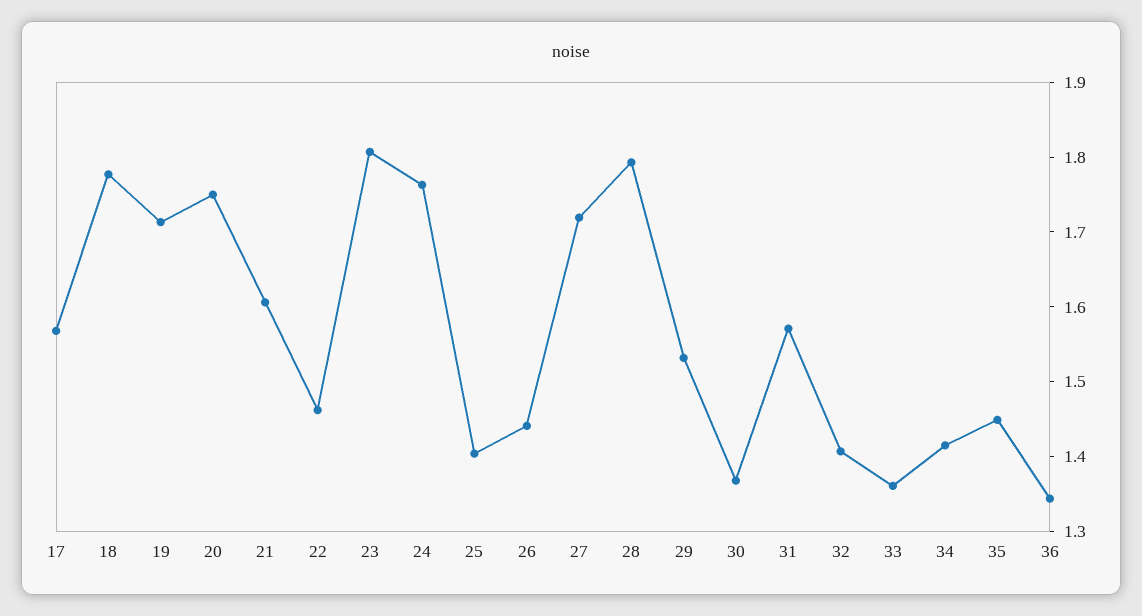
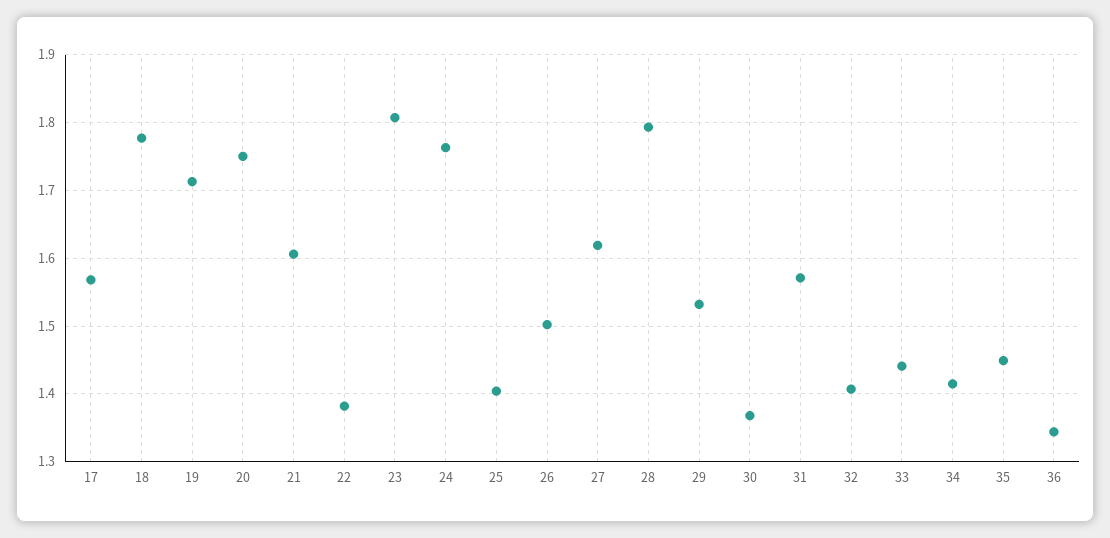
  {
    "17": 1.57,
    "18": 1.78,
    "19": 1.71,
    "20": 1.75,
    "21": 1.61,
-   "22": 1.46,
+   "22": 1.38,
    "23": 1.81,
    "24": 1.76,
    "25": 1.4,
-   "26": 1.44,
+   "26": 1.5,
-   "27": 1.72,
+   "27": 1.62,
    "28": 1.79,
    "29": 1.53,
    "30": 1.37,
    "31": 1.57,
    "32": 1.41,
-   "33": 1.36,
+   "33": 1.44,
    "34": 1.42,
    "35": 1.45,
    "36": 1.34
  }

